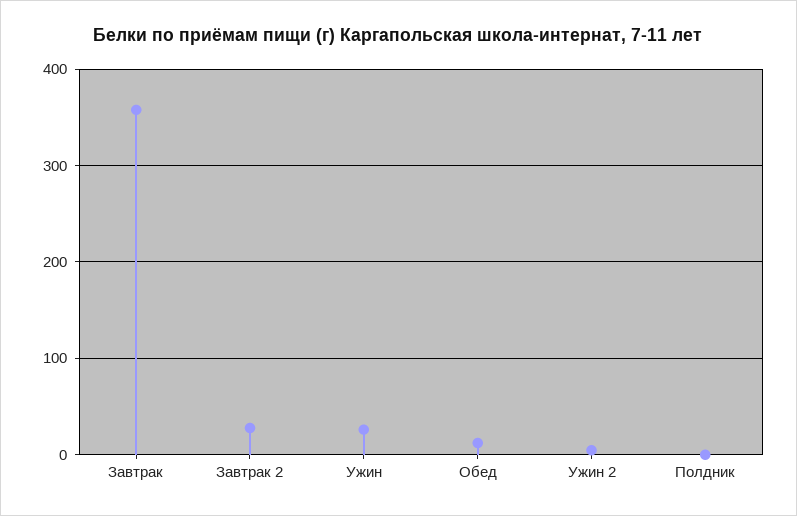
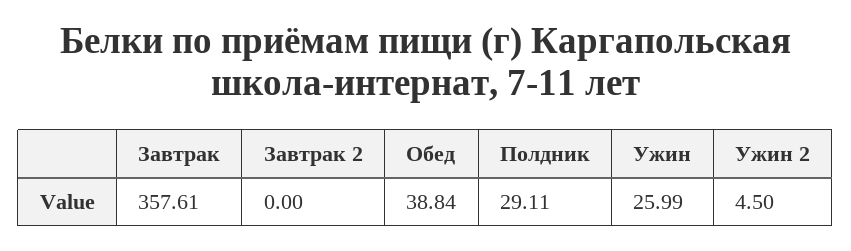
  {
    "Завтрак": 357.61,
-   "Завтрак 2": 30,
+   "Завтрак 2": 0,
    "Ужин": 25.99,
-   "Обед": 10,
+   "Обед": 38.84,
    "Ужин 2": 4.5,
-   "Полдник": 0
+   "Полдник": 29.11
  }

